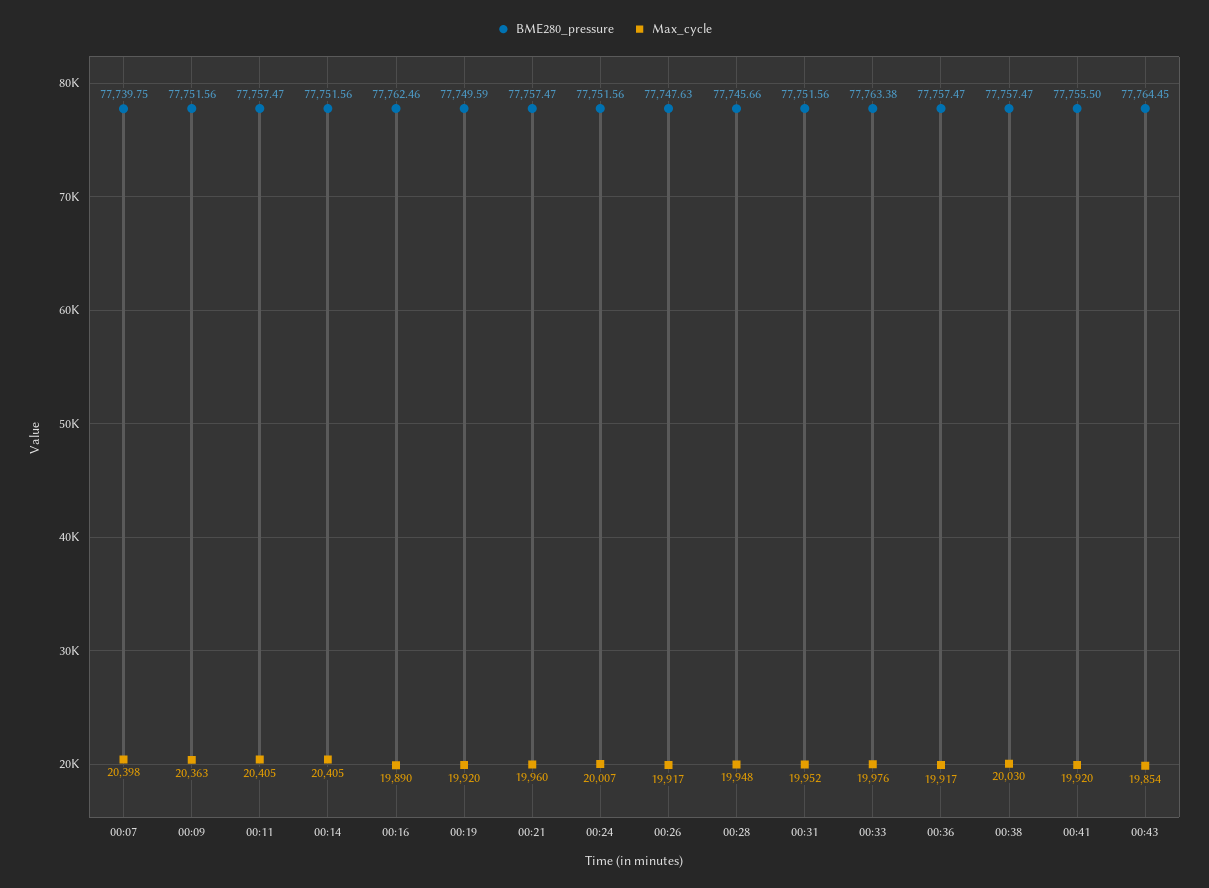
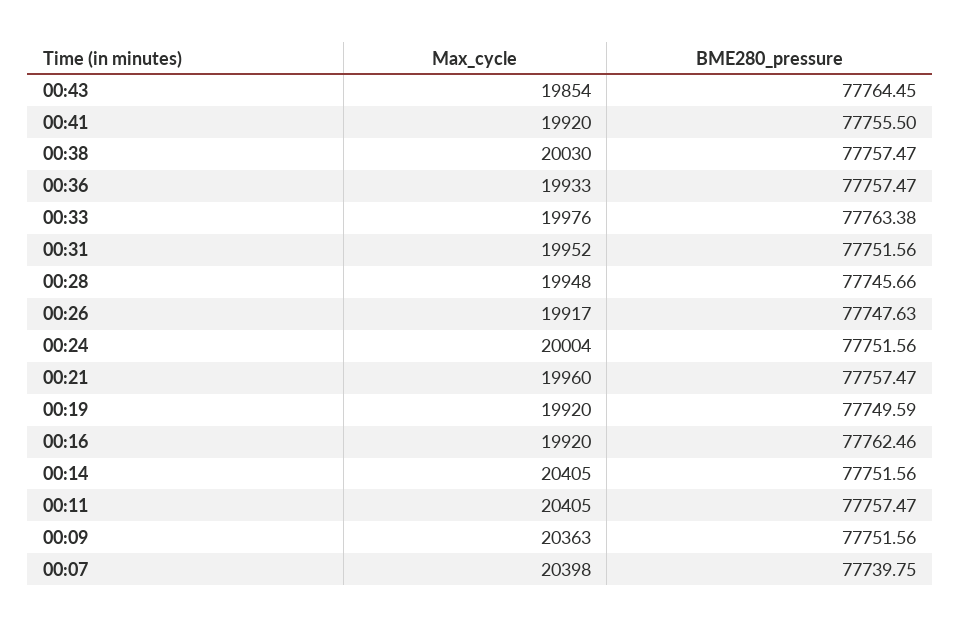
  {
    "BME280_pressure": {
      "00:07": 77739.75,
      "00:09": 77751.56,
      "00:11": 77757.47,
      "00:14": 77751.56,
      "00:16": 77762.46,
      "00:19": 77749.59,
      "00:21": 77757.47,
      "00:24": 77751.56,
      "00:26": 77747.63,
      "00:28": 77745.66,
      "00:31": 77751.56,
      "00:33": 77763.38,
      "00:36": 77757.47,
      "00:38": 77757.47,
      "00:41": 77755.5,
      "00:43": 77764.45
    },
    "Max_cycle": {
      "00:07": 20398,
      "00:09": 20363,
      "00:11": 20405,
      "00:14": 20405,
-     "00:16": 19890,
+     "00:16": 19920,
      "00:19": 19920,
      "00:21": 19960,
-     "00:24": 20007,
+     "00:24": 20004,
      "00:26": 19917,
      "00:28": 19948,
      "00:31": 19952,
      "00:33": 19976,
-     "00:36": 19917,
+     "00:36": 19933,
      "00:38": 20030,
      "00:41": 19920,
      "00:43": 19854
    }
  }

